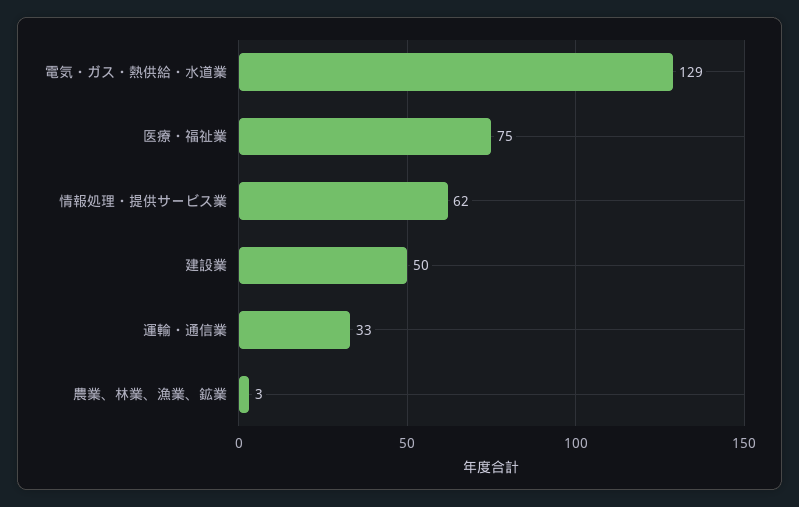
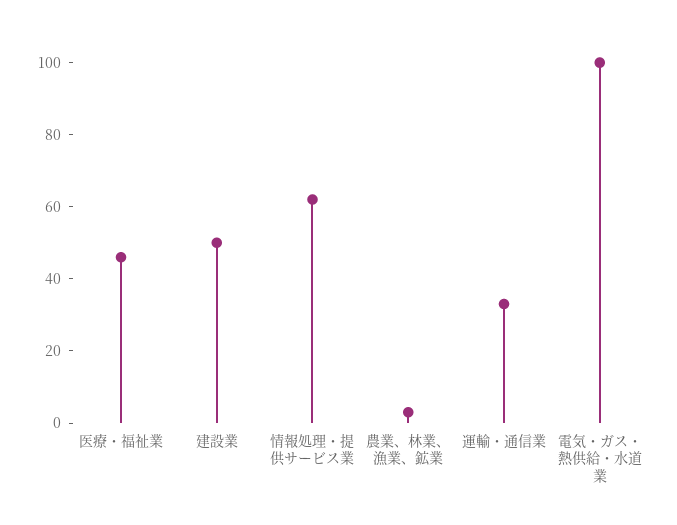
  {
-   "電気・ガス・熱供給・水道業": 129,
+   "電気・ガス・熱供給・水道業": 100,
-   "医療・福祉業": 75,
+   "医療・福祉業": 45,
    "情報処理・提供サービス業": 62,
    "建設業": 50,
    "運輸・通信業": 33,
    "農業、林業、漁業、鉱業": 3
  }

